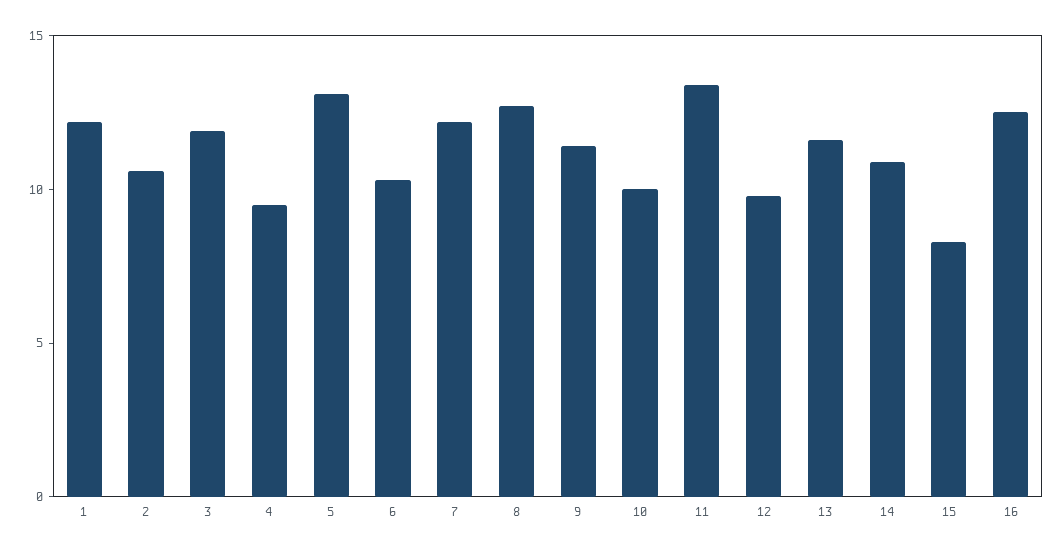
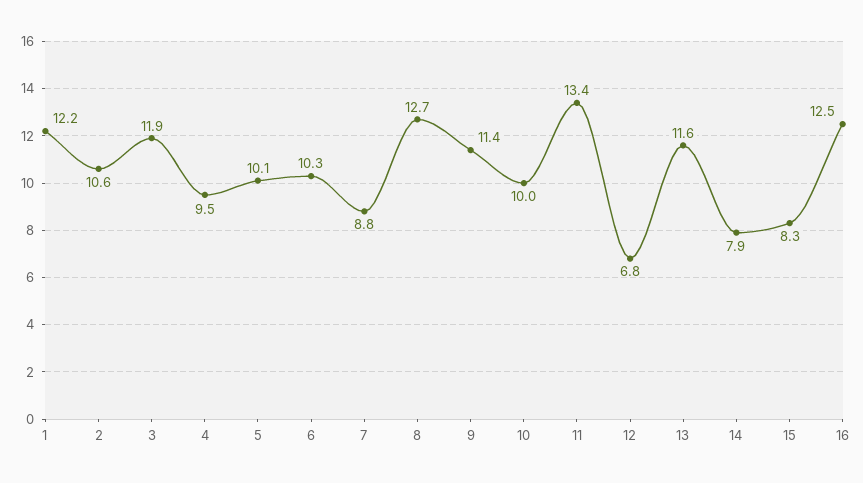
  {
    "1": 12.2,
    "2": 10.6,
    "3": 11.9,
    "4": 9.5,
-   "5": 13,
+   "5": 10.1,
    "6": 10.3,
-   "7": 12,
+   "7": 8.8,
    "8": 12.7,
    "9": 11.4,
    "10": 10,
    "11": 13.4,
-   "12": 10,
+   "12": 6.8,
    "13": 11.6,
-   "14": 11,
+   "14": 7.9,
    "15": 8.3,
    "16": 12.5
  }

